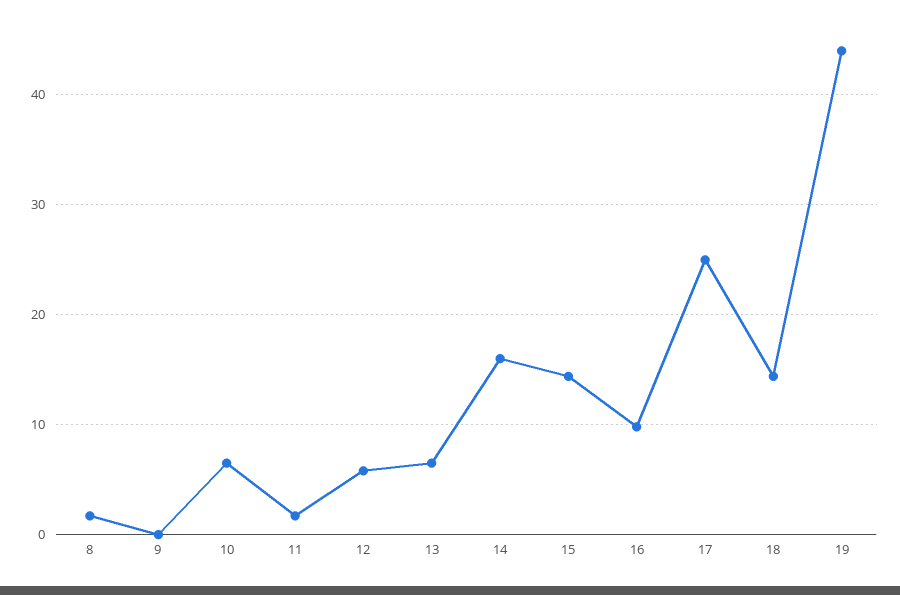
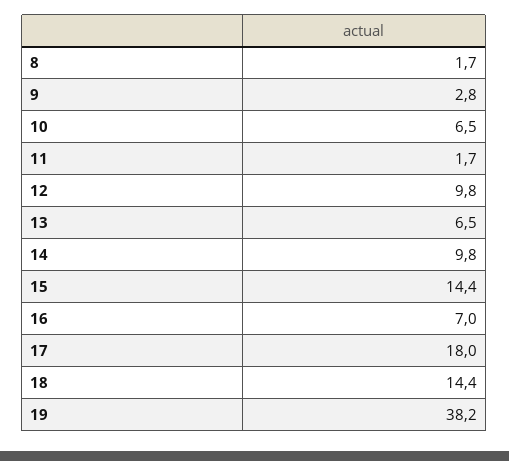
  {
    "8": 1.7,
-   "9": 0,
+   "9": 2.8,
    "10": 6.5,
    "11": 1.7,
-   "12": 6,
+   "12": 9.8,
    "13": 6.5,
-   "14": 16,
+   "14": 9.8,
    "15": 14.4,
-   "16": 10,
+   "16": 7,
-   "17": 25,
+   "17": 18,
    "18": 14.4,
-   "19": 44
+   "19": 38.2
  }

